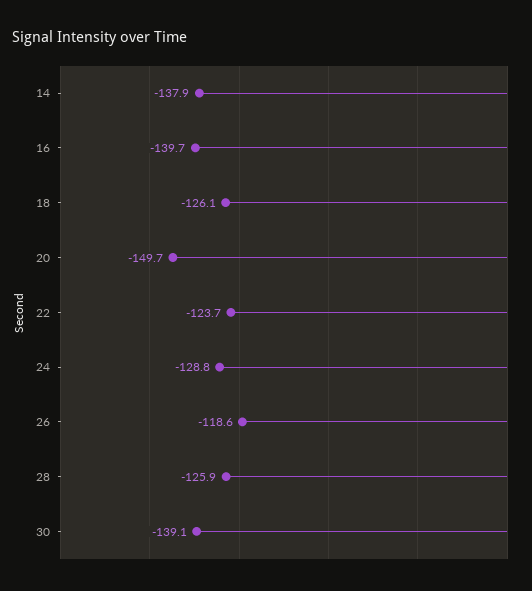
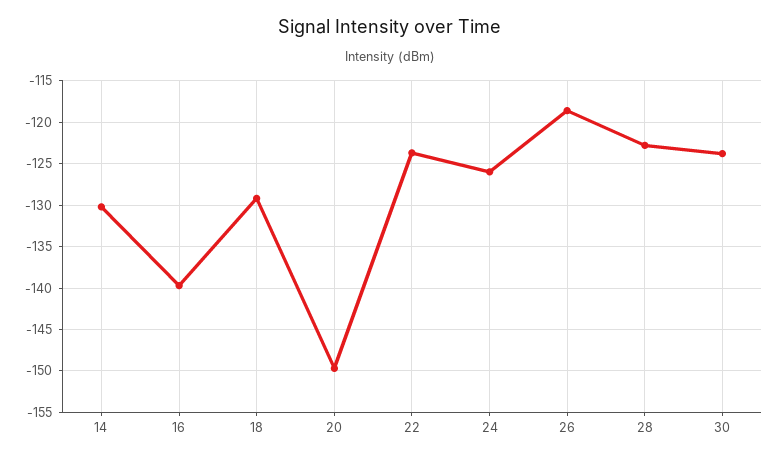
  {
-   "14": -137.9,
+   "14": -130,
    "16": -139.7,
-   "18": -126.1,
+   "18": -129,
    "20": -149.7,
    "22": -123.7,
-   "24": -128.8,
+   "24": -126,
    "26": -118.6,
-   "28": -125.9,
+   "28": -123,
-   "30": -139.1
+   "30": -124
  }

